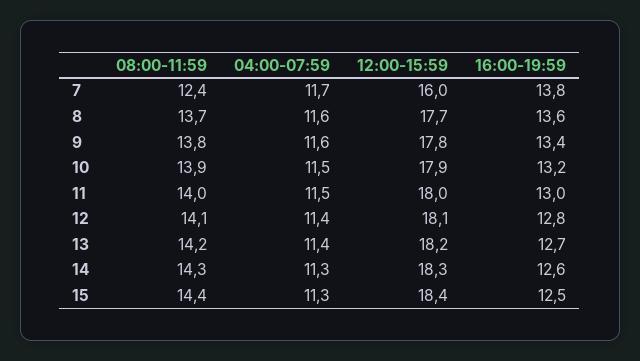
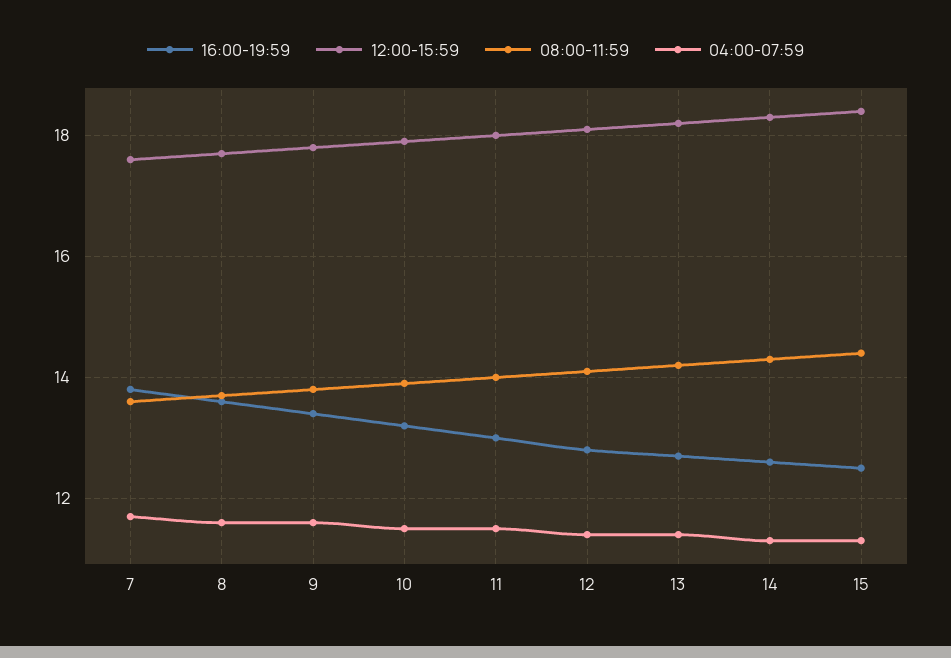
  {
    "08:00-11:59": {
-     "7": 12.4,
+     "7": 13.5,
      "8": 13.7,
      "9": 13.8,
      "10": 13.9,
      "11": 14,
      "12": 14.1,
      "13": 14.2,
      "14": 14.3,
      "15": 14.4
    },
    "04:00-07:59": {
      "7": 11.7,
      "8": 11.6,
      "9": 11.6,
      "10": 11.5,
      "11": 11.5,
      "12": 11.4,
      "13": 11.4,
      "14": 11.3,
      "15": 11.3
    },
    "12:00-15:59": {
-     "7": 16,
+     "7": 17.5,
      "8": 17.7,
      "9": 17.8,
      "10": 17.9,
      "11": 18,
      "12": 18.1,
      "13": 18.2,
      "14": 18.3,
      "15": 18.4
    },
    "16:00-19:59": {
      "7": 13.8,
      "8": 13.6,
      "9": 13.4,
      "10": 13.2,
      "11": 13,
      "12": 12.8,
      "13": 12.7,
      "14": 12.6,
      "15": 12.5
    }
  }

